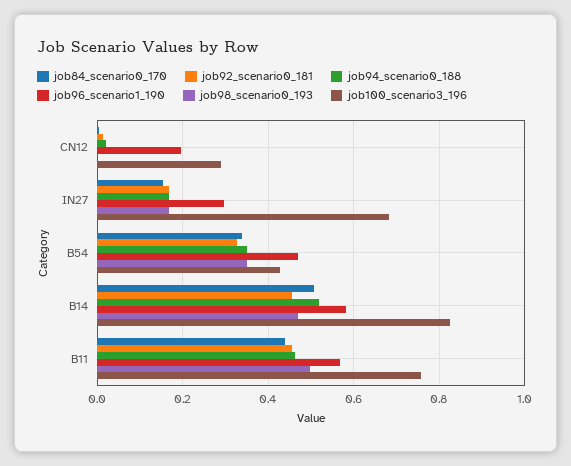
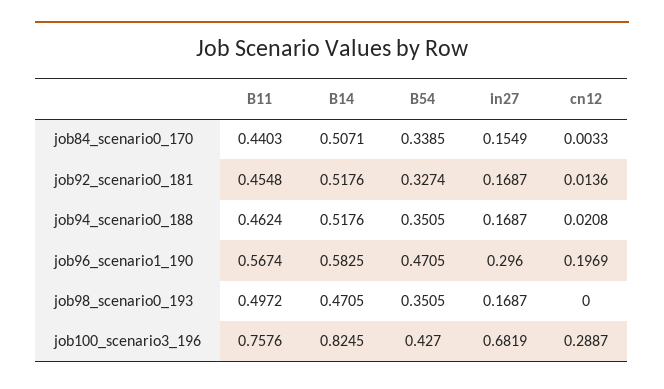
  {
    "job84_scenario0_170": {
      "CN12": 0.0033,
      "IN27": 0.1549,
      "B54": 0.3385,
      "B14": 0.5071,
      "B11": 0.4403
    },
    "job92_scenario0_181": {
      "CN12": 0.0136,
      "IN27": 0.1687,
      "B54": 0.3274,
-     "B14": 0.46,
+     "B14": 0.5176,
      "B11": 0.4548
    },
    "job94_scenario0_188": {
      "CN12": 0.0208,
      "IN27": 0.1687,
      "B54": 0.3505,
      "B14": 0.5176,
      "B11": 0.4624
    },
    "job96_scenario1_190": {
      "CN12": 0.1969,
      "IN27": 0.296,
      "B54": 0.4705,
      "B14": 0.5825,
      "B11": 0.5674
    },
    "job98_scenario0_193": {
      "CN12": 0,
      "IN27": 0.1687,
      "B54": 0.3505,
      "B14": 0.4705,
      "B11": 0.4972
    },
    "job100_scenario3_196": {
      "CN12": 0.2887,
      "IN27": 0.6819,
      "B54": 0.427,
      "B14": 0.8245,
      "B11": 0.7576
    }
  }

